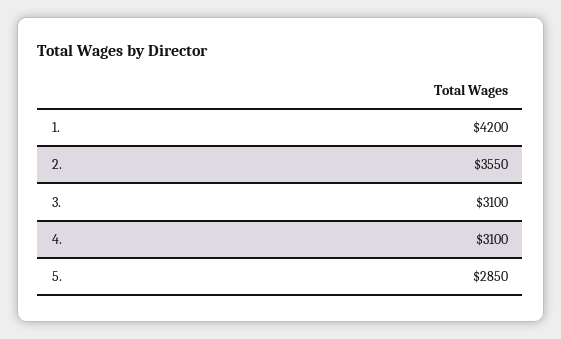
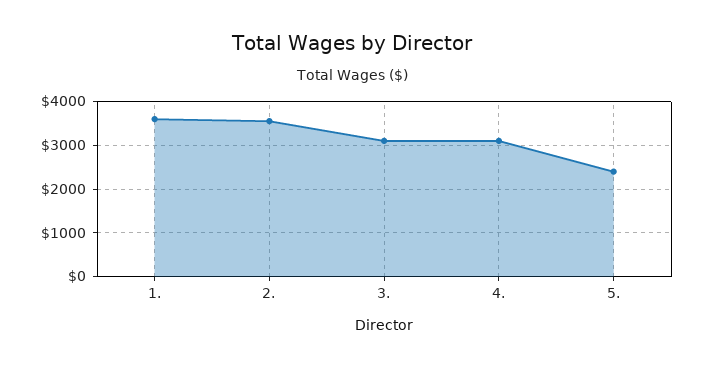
  {
-   "1.": 4200,
+   "1.": 3600,
    "2.": 3550,
    "3.": 3100,
    "4.": 3100,
-   "5.": 2850
+   "5.": 2400
  }

